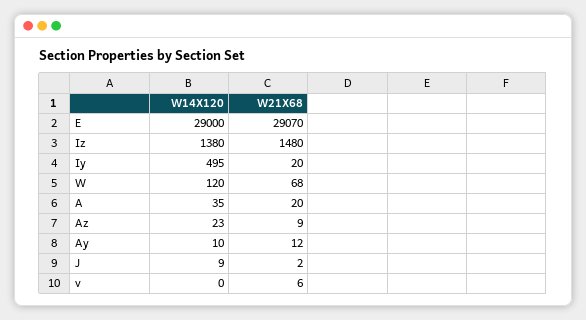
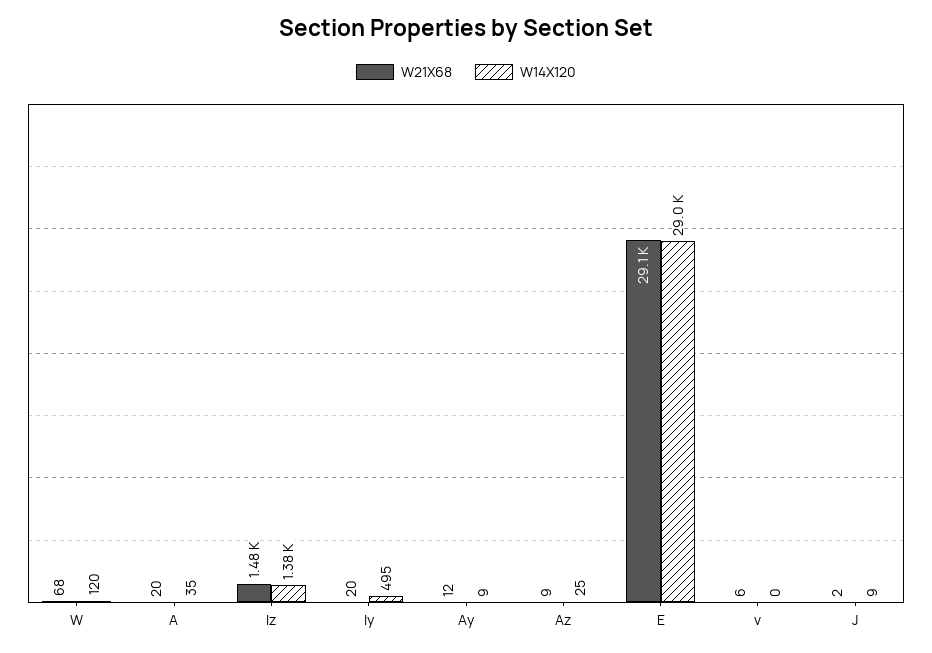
  {
    "W14X120": {
      "E": 29000,
      "Iz": 1380,
      "Iy": 495,
      "W": 120,
      "A": 35,
-     "Az": 23,
+     "Az": 25,
-     "Ay": 10,
+     "Ay": 9,
      "J": 9,
      "v": 0
    },
    "W21X68": {
      "E": 29070,
      "Iz": 1480,
      "Iy": 20,
      "W": 68,
      "A": 20,
      "Az": 9,
      "Ay": 12,
      "J": 2,
      "v": 6
    }
  }

